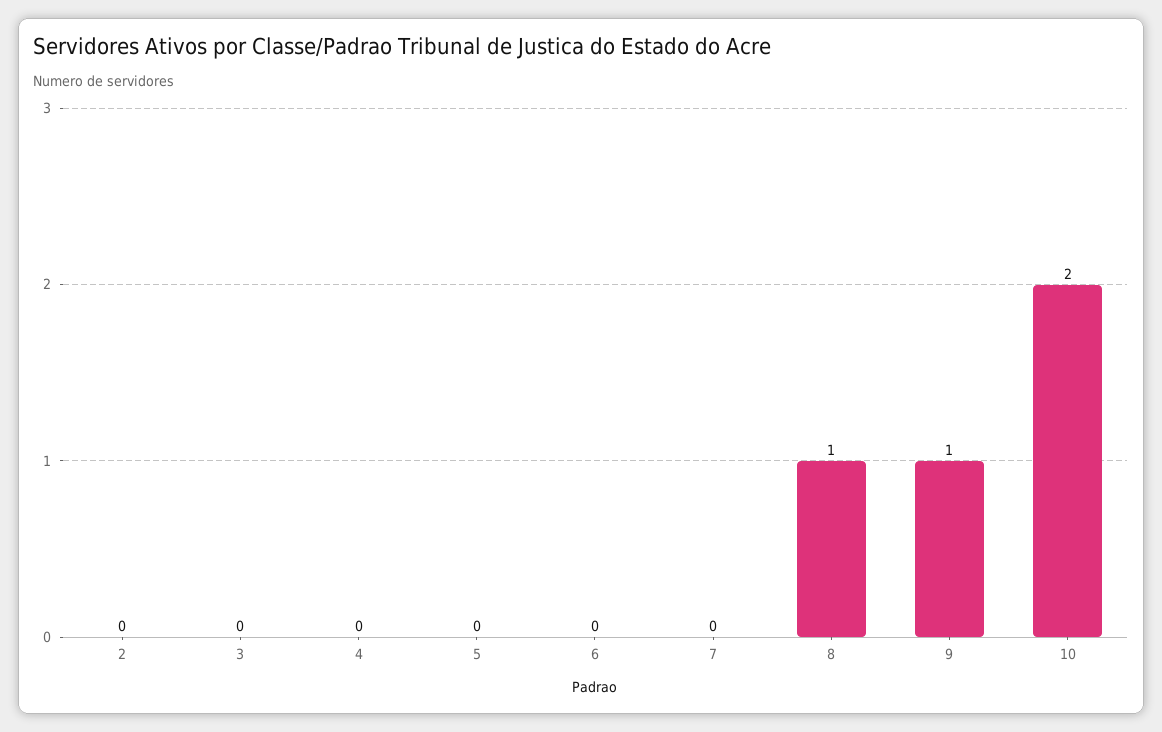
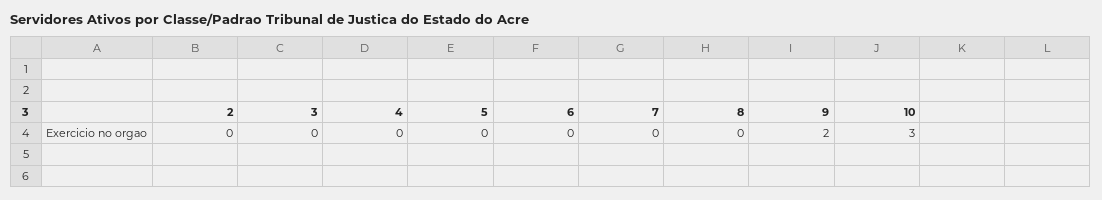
  {
    "2": 0,
    "3": 0,
    "4": 0,
    "5": 0,
    "6": 0,
    "7": 0,
-   "8": 1,
+   "8": 0,
-   "9": 1,
+   "9": 2,
-   "10": 2
+   "10": 3
  }

